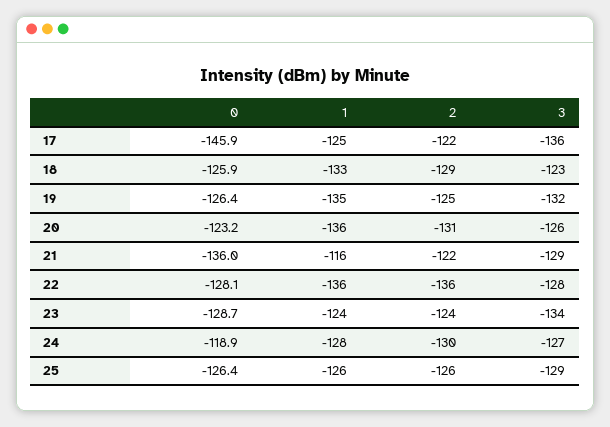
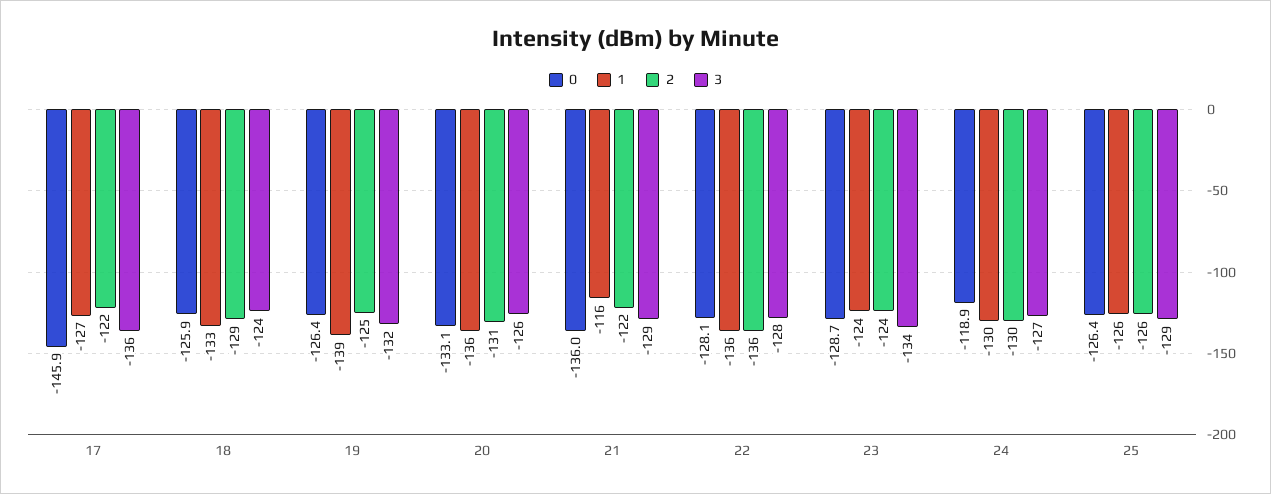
  {
    "0": {
      "17": -145.9,
      "18": -125.9,
      "19": -126.4,
-     "20": -123.2,
+     "20": -133.1,
      "21": -136,
      "22": -128.1,
      "23": -128.7,
      "24": -118.9,
      "25": -126.4
    },
    "1": {
-     "17": -125,
+     "17": -127,
      "18": -133,
-     "19": -135,
+     "19": -139,
      "20": -136,
      "21": -116,
      "22": -136,
      "23": -124,
-     "24": -128,
+     "24": -130,
      "25": -126
    },
    "2": {
      "17": -122,
      "18": -129,
      "19": -125,
      "20": -131,
      "21": -122,
      "22": -136,
      "23": -124,
      "24": -130,
      "25": -126
    },
    "3": {
      "17": -136,
-     "18": -123,
+     "18": -124,
      "19": -132,
      "20": -126,
      "21": -129,
      "22": -128,
      "23": -134,
      "24": -127,
      "25": -129
    }
  }

